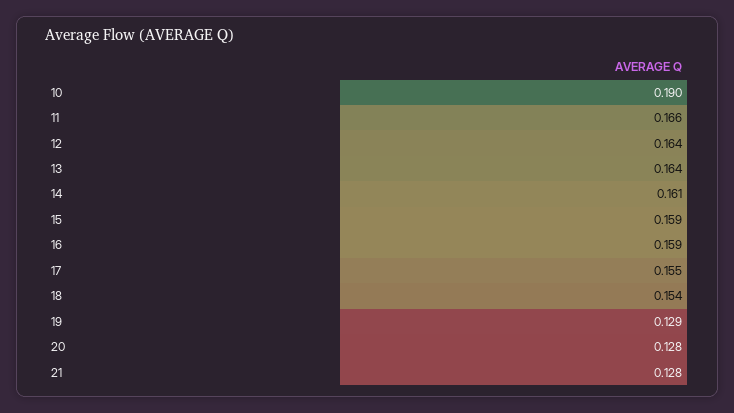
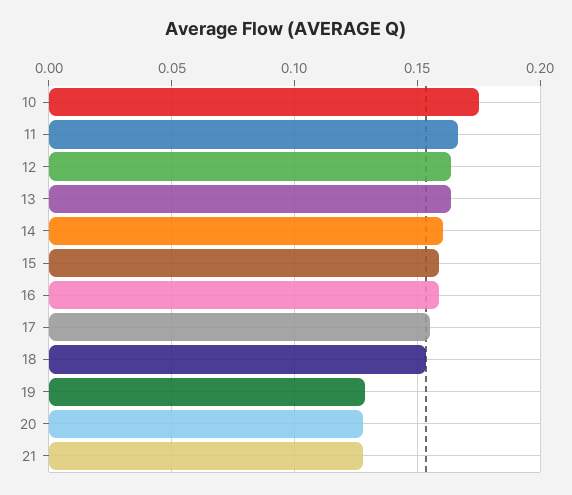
  {
-   "10": 0.19,
+   "10": 0.175,
    "11": 0.166,
    "12": 0.164,
    "13": 0.164,
    "14": 0.161,
    "15": 0.159,
    "16": 0.159,
    "17": 0.155,
    "18": 0.154,
    "19": 0.129,
    "20": 0.128,
    "21": 0.128
  }

